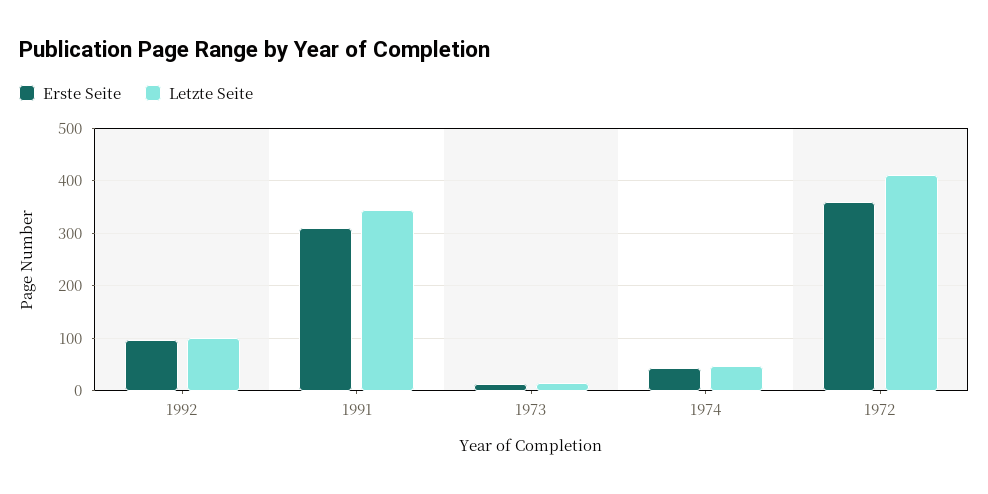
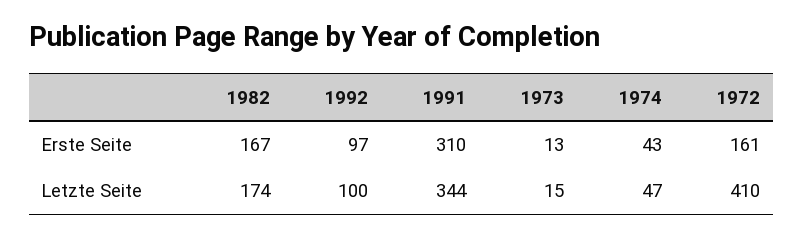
  {
    "Erste Seite": {
      "1992": 97,
      "1991": 310,
      "1973": 13,
      "1974": 43,
-     "1972": 360
+     "1972": 161,
+     "1982": 167
    },
    "Letzte Seite": {
      "1992": 100,
      "1991": 344,
      "1973": 15,
      "1974": 47,
-     "1972": 410
+     "1972": 410,
+     "1982": 174
    }
  }

